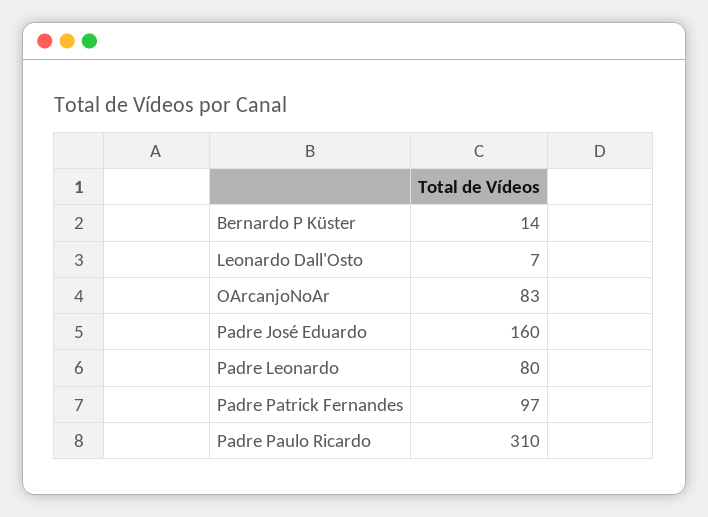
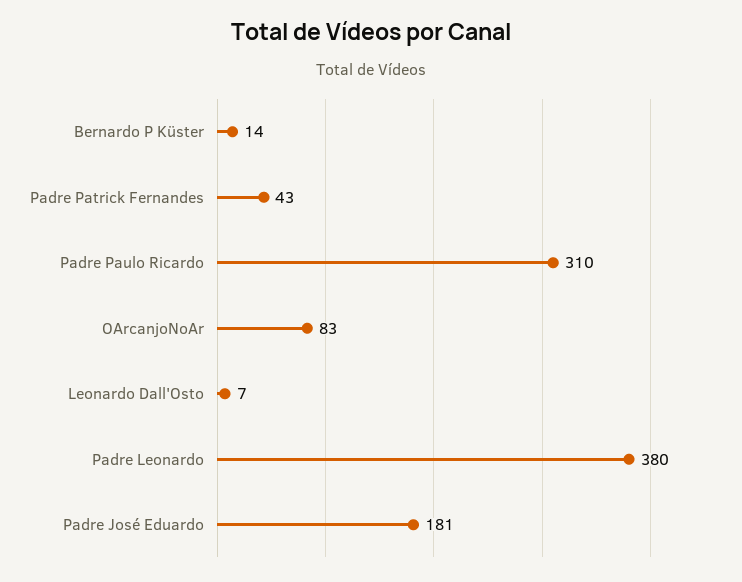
  {
    "Bernardo P Küster": 14,
    "Leonardo Dall'Osto": 7,
    "OArcanjoNoAr": 83,
-   "Padre José Eduardo": 160,
+   "Padre José Eduardo": 181,
-   "Padre Leonardo": 80,
+   "Padre Leonardo": 380,
-   "Padre Patrick Fernandes": 97,
+   "Padre Patrick Fernandes": 43,
    "Padre Paulo Ricardo": 310
  }

